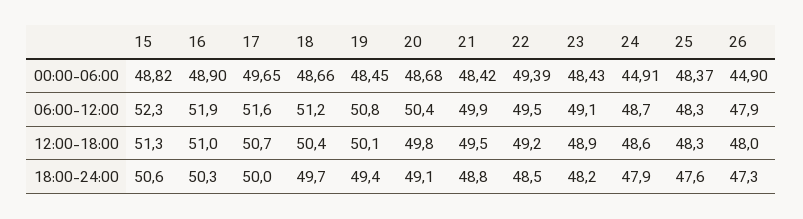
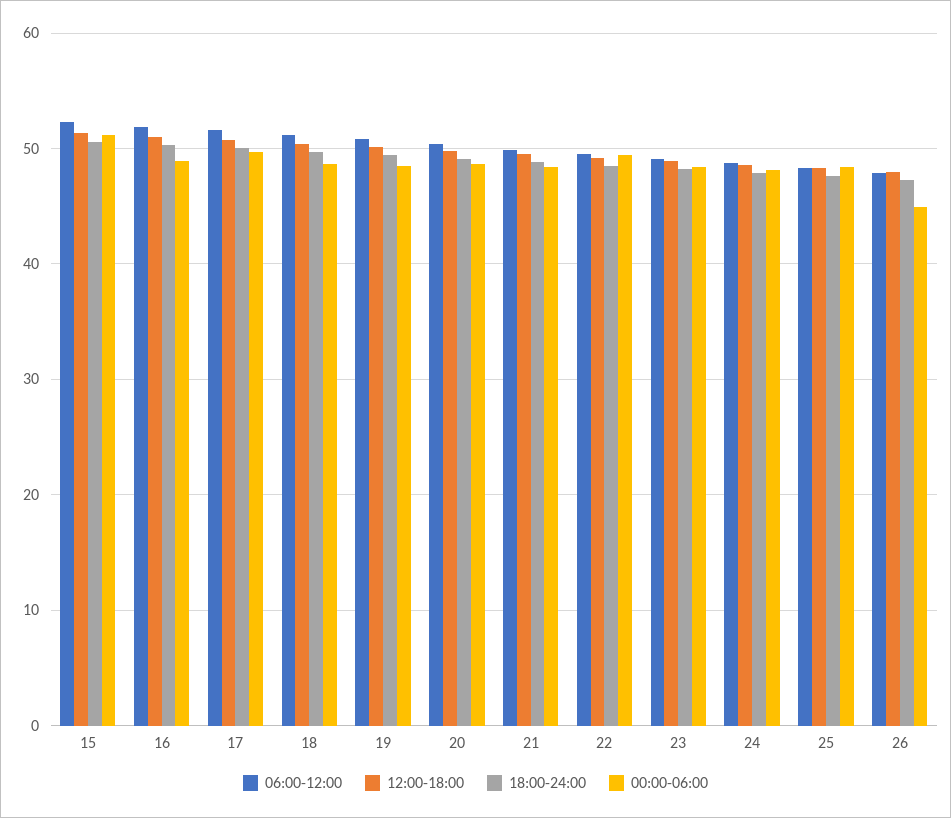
  {
    "00:00-06:00": {
-     "15": 48.82,
+     "15": 51,
      "16": 48.9,
      "17": 49.65,
      "18": 48.66,
      "19": 48.45,
      "20": 48.68,
      "21": 48.42,
      "22": 49.39,
      "23": 48.43,
-     "24": 44.91,
+     "24": 48,
      "25": 48.37,
      "26": 44.9
    },
    "06:00-12:00": {
      "15": 52.3,
      "16": 51.9,
      "17": 51.6,
      "18": 51.2,
      "19": 50.8,
      "20": 50.4,
      "21": 49.9,
      "22": 49.5,
      "23": 49.1,
      "24": 48.7,
      "25": 48.3,
      "26": 47.9
    },
    "12:00-18:00": {
      "15": 51.3,
      "16": 51,
      "17": 50.7,
      "18": 50.4,
      "19": 50.1,
      "20": 49.8,
      "21": 49.5,
      "22": 49.2,
      "23": 48.9,
      "24": 48.6,
      "25": 48.3,
      "26": 48
    },
    "18:00-24:00": {
      "15": 50.6,
      "16": 50.3,
      "17": 50,
      "18": 49.7,
      "19": 49.4,
      "20": 49.1,
      "21": 48.8,
      "22": 48.5,
      "23": 48.2,
      "24": 47.9,
      "25": 47.6,
      "26": 47.3
    }
  }

